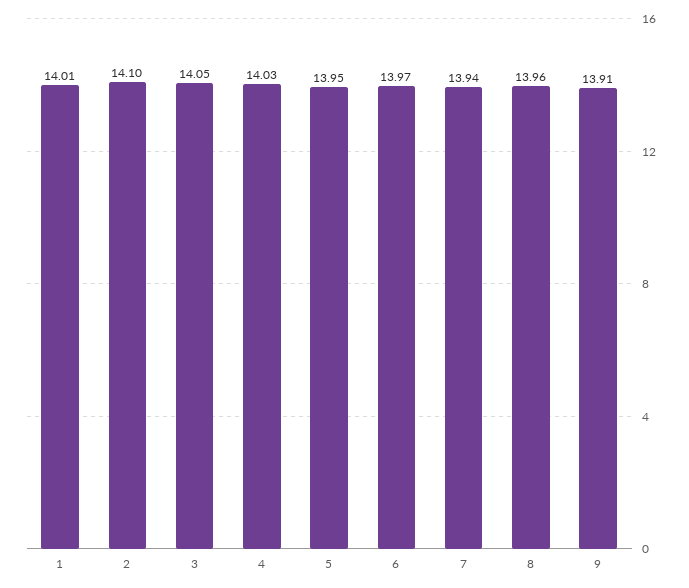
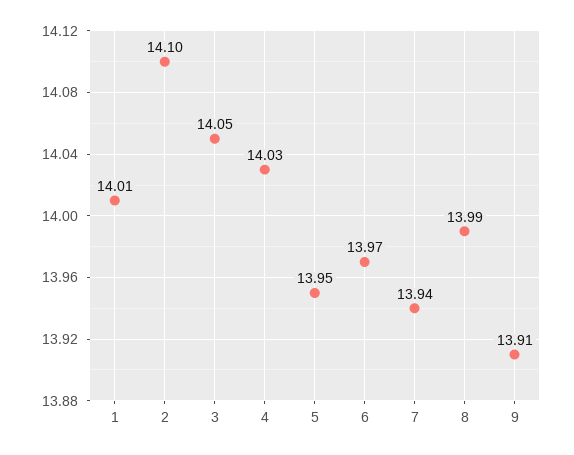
  {
    "1": 14.01,
    "2": 14.1,
    "3": 14.05,
    "4": 14.03,
    "5": 13.95,
    "6": 13.97,
    "7": 13.94,
-   "8": 13.96,
+   "8": 13.99,
    "9": 13.91
  }

